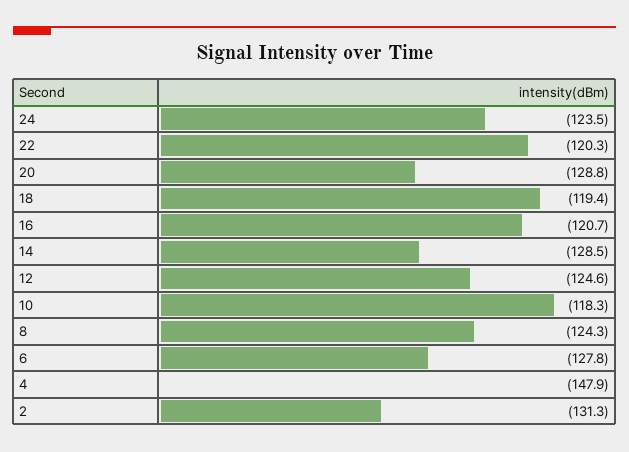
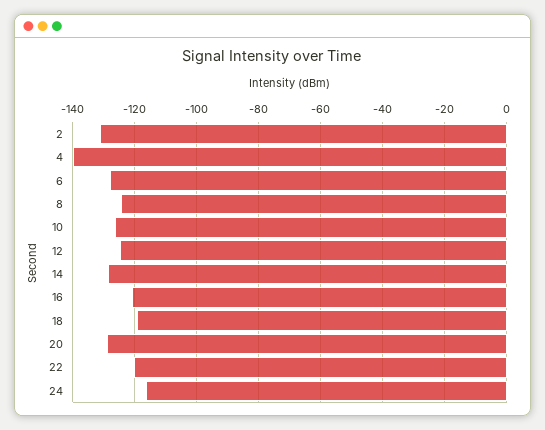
  {
-   "24": -123.5,
+   "24": -116,
    "22": -120.3,
    "20": -128.8,
    "18": -119.4,
    "16": -120.7,
    "14": -128.5,
    "12": -124.6,
-   "10": -118.3,
+   "10": -126,
    "8": -124.3,
    "6": -127.8,
-   "4": -147.9,
+   "4": -140,
    "2": -131.3
  }

